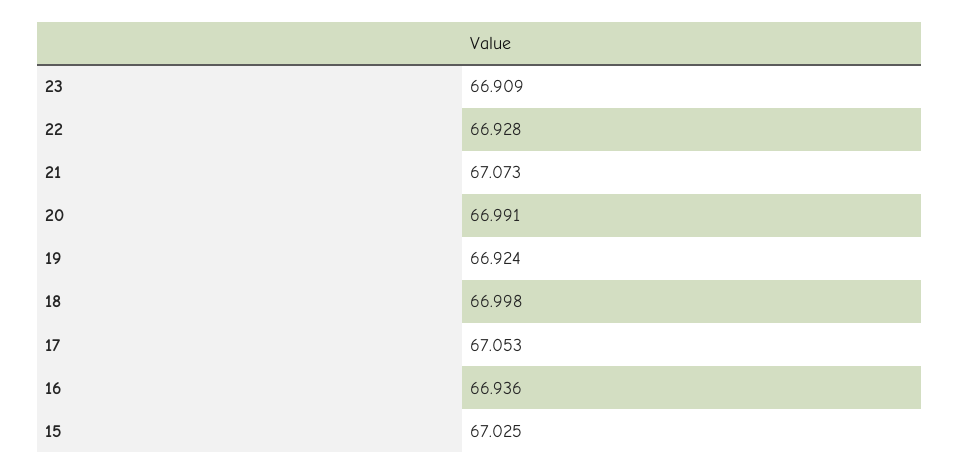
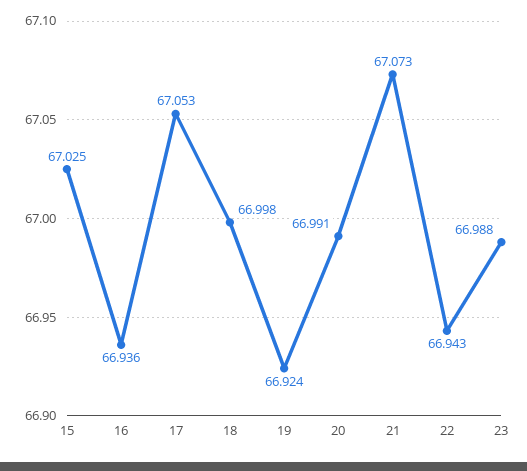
  {
-   "23": 66.909,
+   "23": 66.988,
-   "22": 66.928,
+   "22": 66.943,
    "21": 67.073,
    "20": 66.991,
    "19": 66.924,
    "18": 66.998,
    "17": 67.053,
    "16": 66.936,
    "15": 67.025
  }

